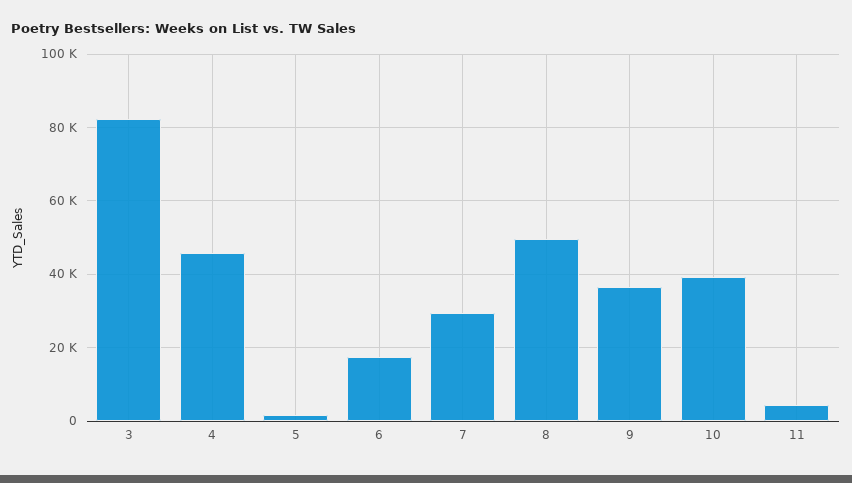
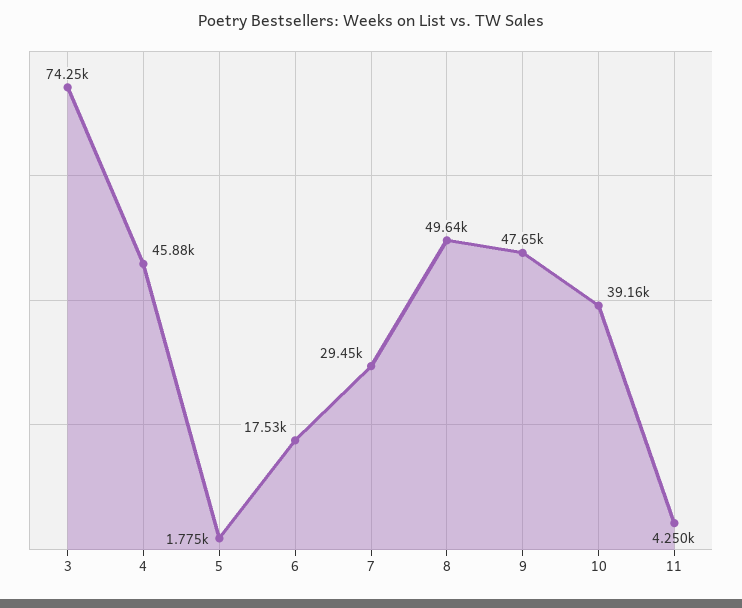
  {
-   "3": 82000,
+   "3": 74250,
    "4": 45880,
    "5": 1775,
    "6": 17530,
    "7": 29450,
    "8": 49640,
-   "9": 36000,
+   "9": 47650,
    "10": 39160,
    "11": 4250
  }

